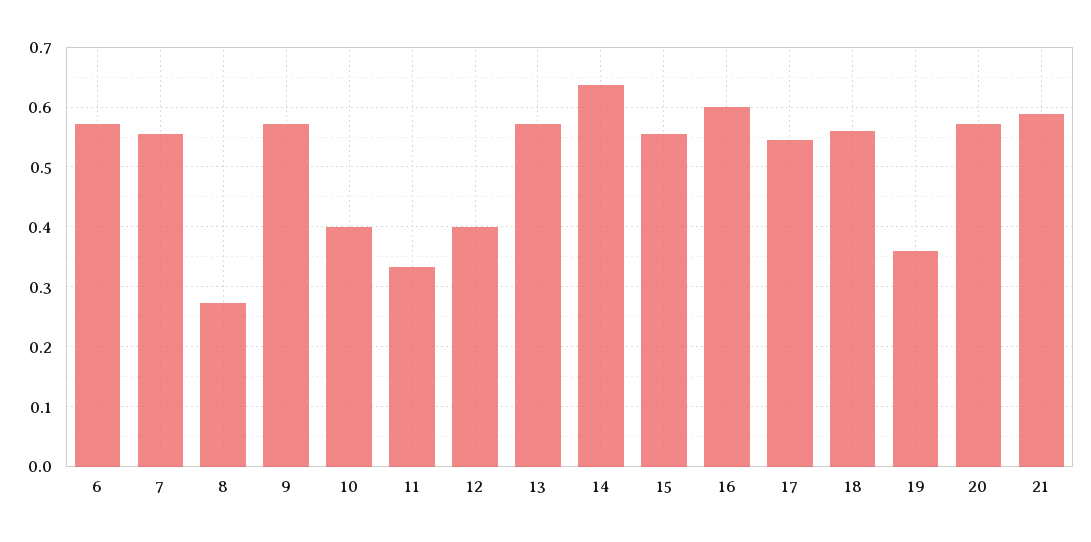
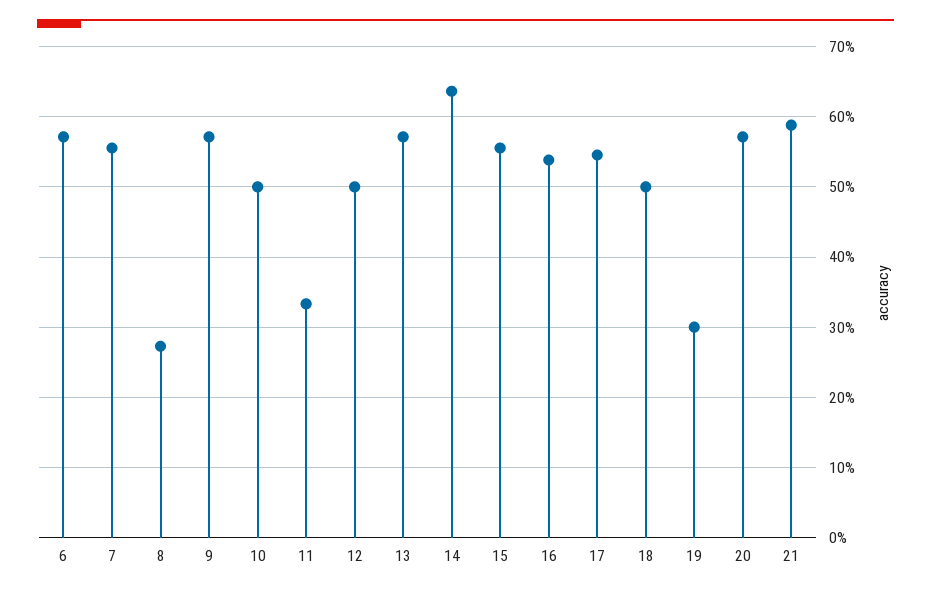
  {
    "6": 0.57,
    "7": 0.56,
    "8": 0.27,
    "9": 0.57,
-   "10": 0.4,
+   "10": 0.5,
    "11": 0.33,
-   "12": 0.4,
+   "12": 0.5,
    "13": 0.57,
    "14": 0.64,
    "15": 0.56,
-   "16": 0.6,
+   "16": 0.54,
    "17": 0.55,
-   "18": 0.56,
+   "18": 0.5,
-   "19": 0.36,
+   "19": 0.3,
    "20": 0.57,
    "21": 0.59
  }

